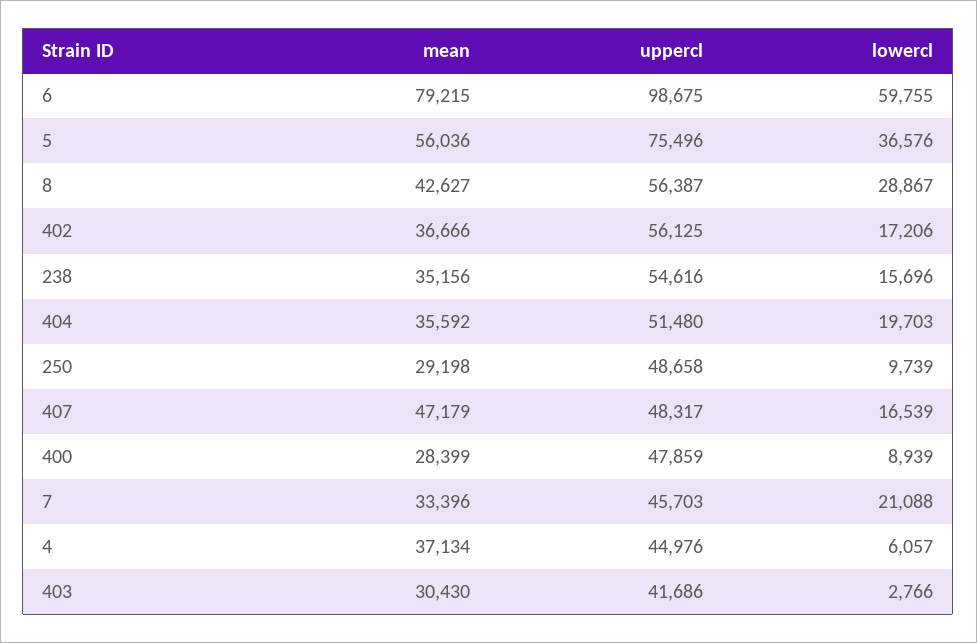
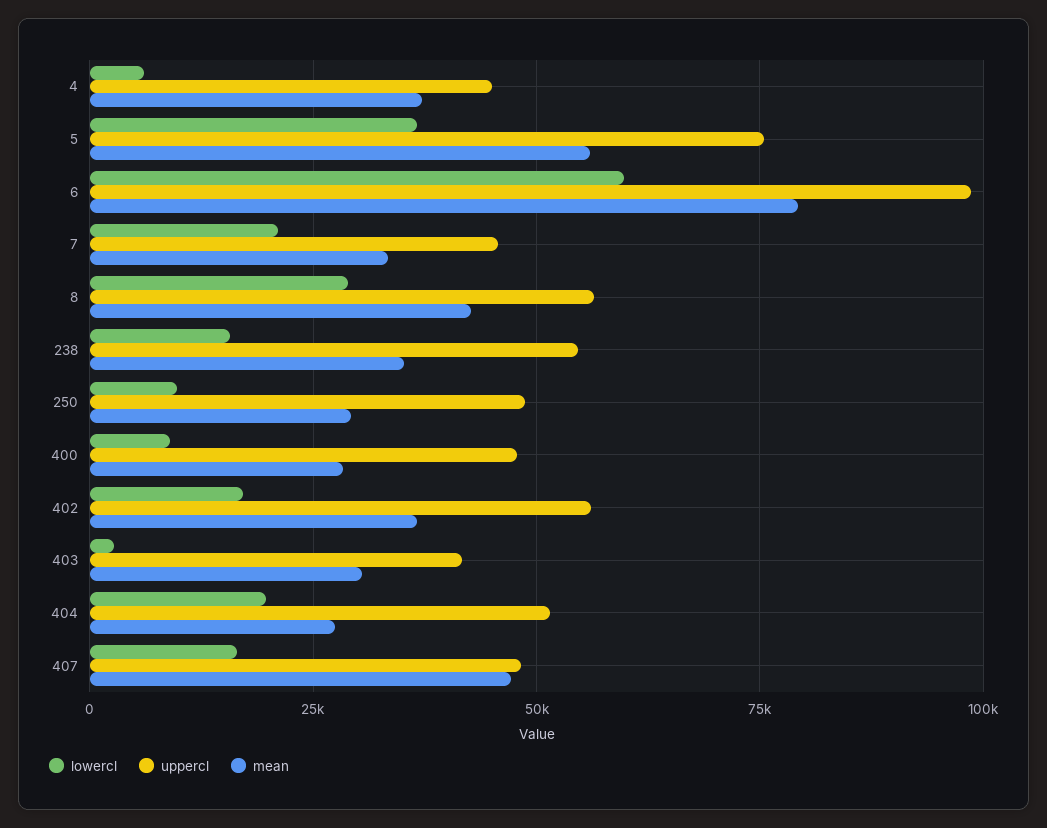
  {
    "mean": {
      "6": 79215,
      "5": 56036,
      "8": 42627,
      "402": 36666,
      "238": 35156,
-     "404": 35592,
+     "404": 27500,
      "250": 29198,
      "407": 47179,
      "400": 28399,
      "7": 33396,
      "4": 37134,
      "403": 30430
    },
    "uppercl": {
      "6": 98675,
      "5": 75496,
      "8": 56387,
      "402": 56125,
      "238": 54616,
      "404": 51480,
      "250": 48658,
      "407": 48317,
      "400": 47859,
      "7": 45703,
      "4": 44976,
      "403": 41686
    },
    "lowercl": {
      "6": 59755,
      "5": 36576,
      "8": 28867,
      "402": 17206,
      "238": 15696,
      "404": 19703,
      "250": 9739,
      "407": 16539,
      "400": 8939,
      "7": 21088,
      "4": 6057,
      "403": 2766
    }
  }

